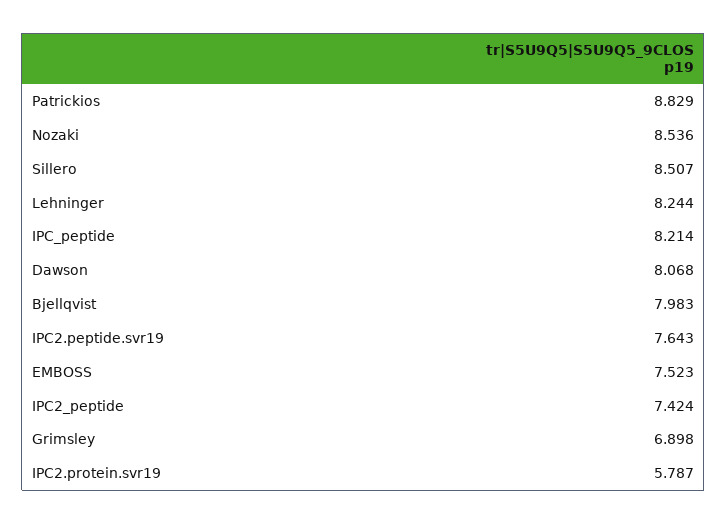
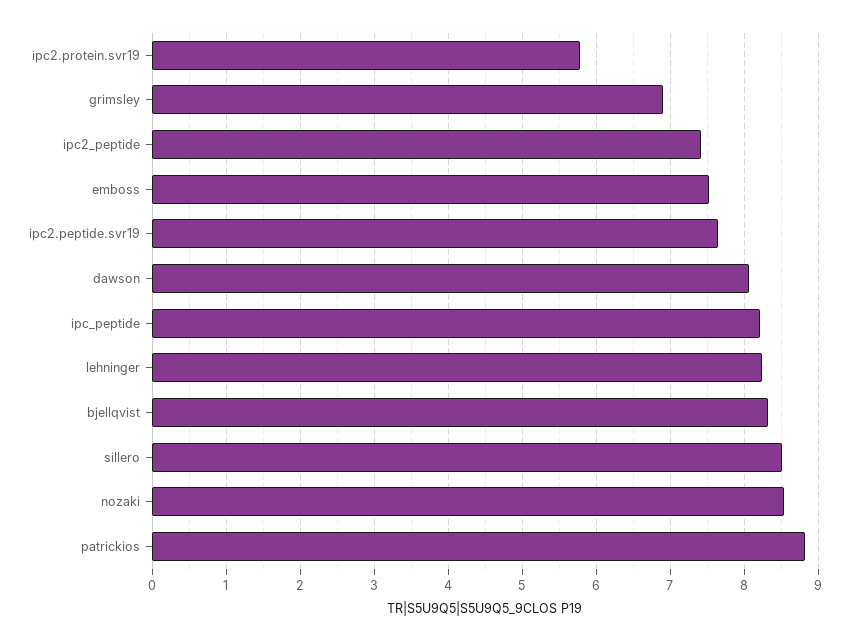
  {
    "Patrickios": 8.829,
    "Nozaki": 8.536,
    "Sillero": 8.507,
    "Lehninger": 8.244,
    "IPC_peptide": 8.214,
    "Dawson": 8.068,
-   "Bjellqvist": 7.983,
+   "Bjellqvist": 8.3,
    "IPC2.peptide.svr19": 7.643,
    "EMBOSS": 7.523,
    "IPC2_peptide": 7.424,
    "Grimsley": 6.898,
    "IPC2.protein.svr19": 5.787
  }

